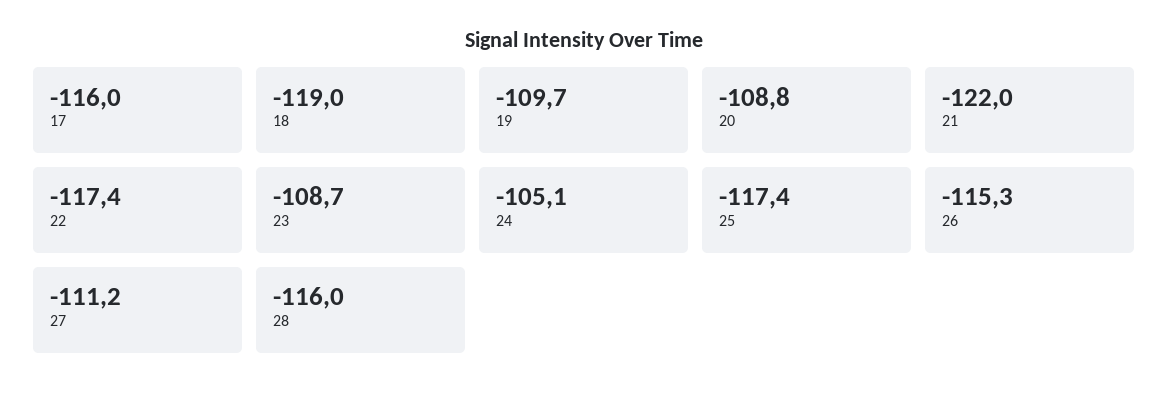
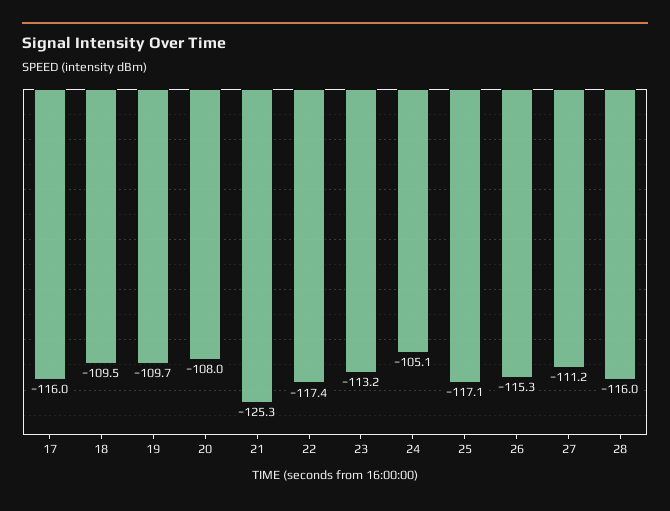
  {
    "17": -116,
-   "18": -119,
+   "18": -109.5,
    "19": -109.7,
-   "20": -108.8,
+   "20": -108,
-   "21": -122,
+   "21": -125.3,
    "22": -117.4,
-   "23": -108.7,
+   "23": -113.2,
    "24": -105.1,
-   "25": -117.4,
+   "25": -117.1,
    "26": -115.3,
    "27": -111.2,
    "28": -116
  }

